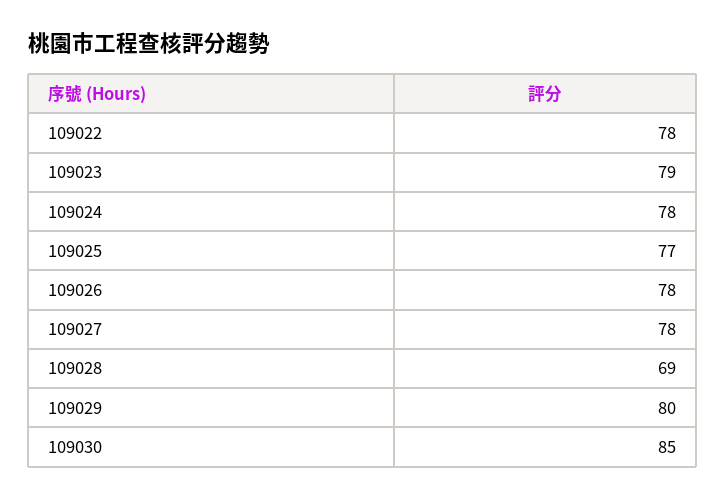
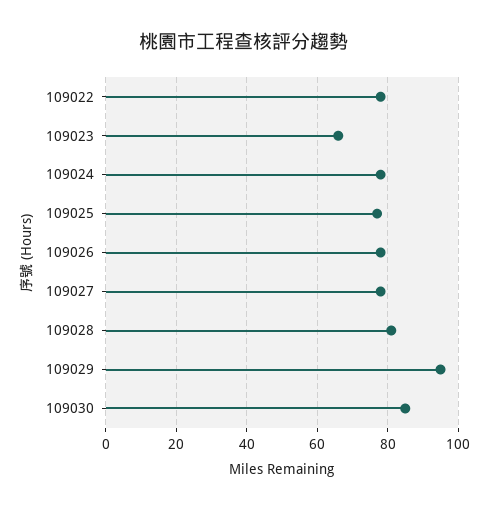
  {
    "109022": 78,
-   "109023": 79,
+   "109023": 65,
    "109024": 78,
    "109025": 77,
    "109026": 78,
    "109027": 78,
-   "109028": 69,
+   "109028": 80,
-   "109029": 80,
+   "109029": 95,
    "109030": 85
  }

